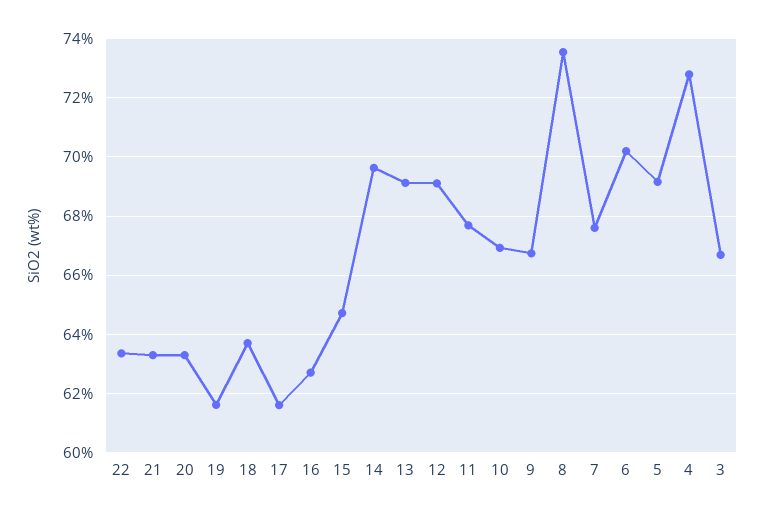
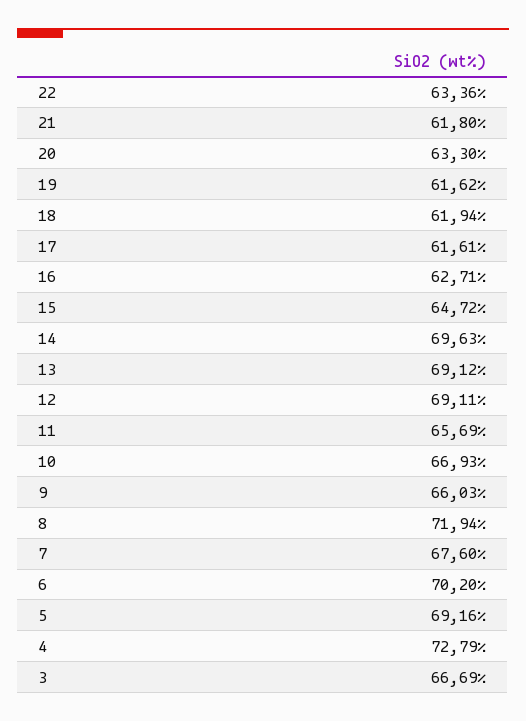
  {
    "22": 63.36,
-   "21": 63.25,
+   "21": 61.8,
    "20": 63.3,
    "19": 61.62,
-   "18": 63.75,
+   "18": 61.94,
    "17": 61.61,
    "16": 62.71,
    "15": 64.72,
    "14": 69.63,
    "13": 69.12,
    "12": 69.11,
-   "11": 67.75,
+   "11": 65.69,
    "10": 66.93,
-   "9": 66.75,
+   "9": 66.03,
-   "8": 73.5,
+   "8": 71.94,
    "7": 67.6,
    "6": 70.2,
    "5": 69.16,
    "4": 72.79,
    "3": 66.69
  }

